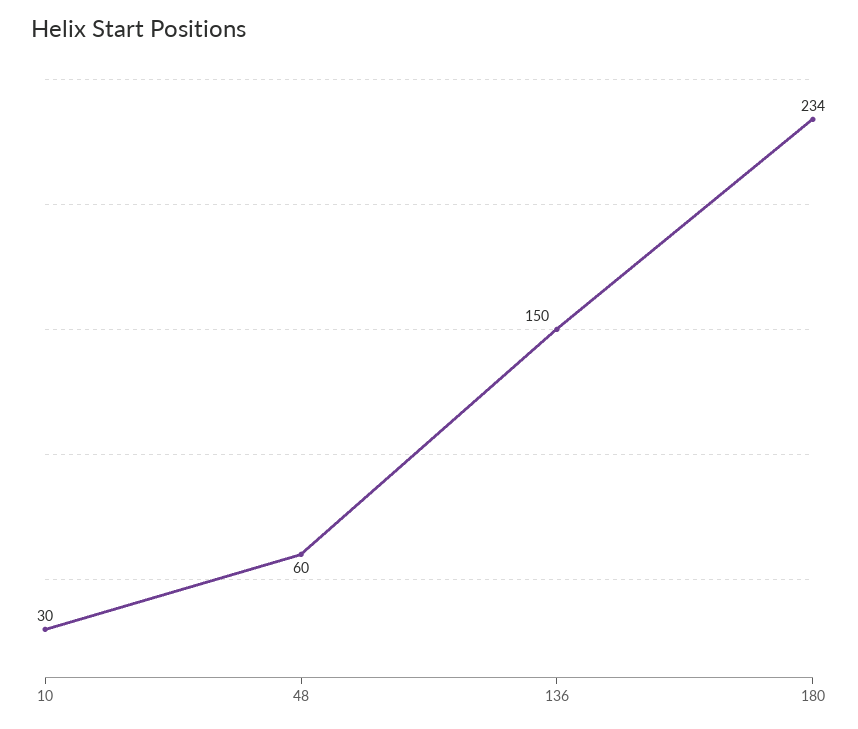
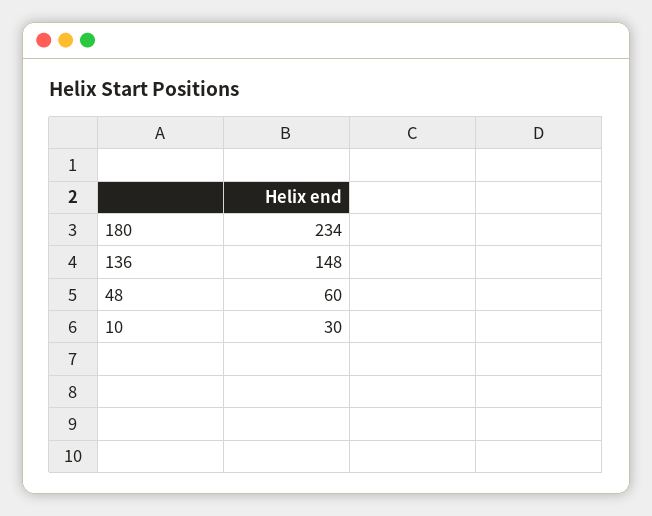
  {
    "10": 30,
    "48": 60,
-   "136": 150,
+   "136": 148,
    "180": 234
  }

